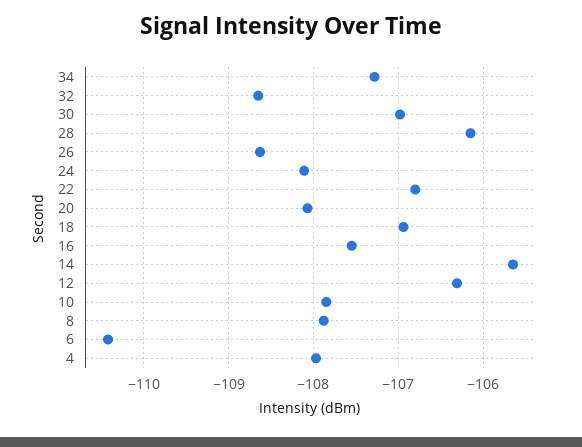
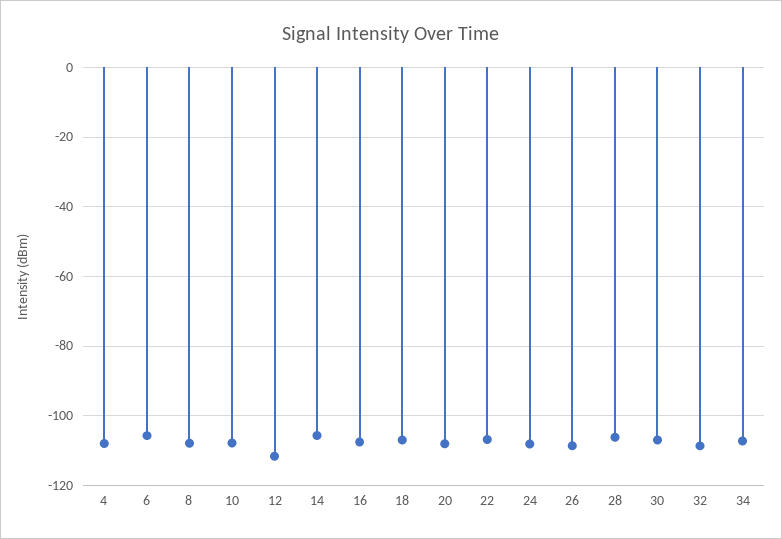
  {
    "34": -107.3,
    "32": -108.7,
    "30": -107,
    "28": -106.2,
    "26": -108.6,
    "24": -108.1,
    "22": -106.8,
    "20": -108.1,
    "18": -106.9,
    "16": -107.6,
    "14": -105.7,
-   "12": -106.3,
+   "12": -112,
    "10": -107.9,
    "8": -107.9,
-   "6": -110.4,
+   "6": -106,
    "4": -108
  }

